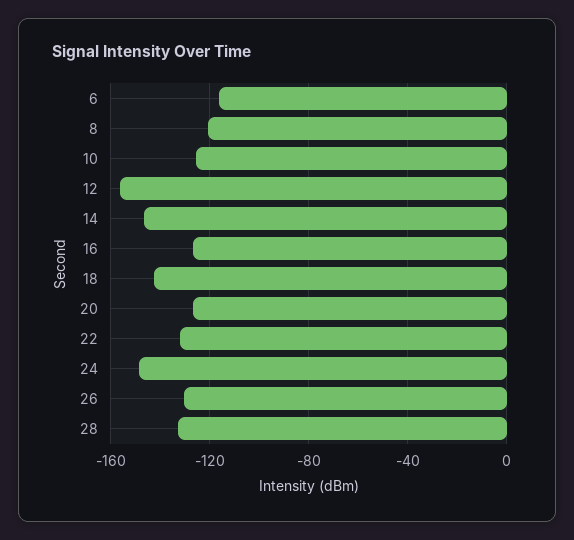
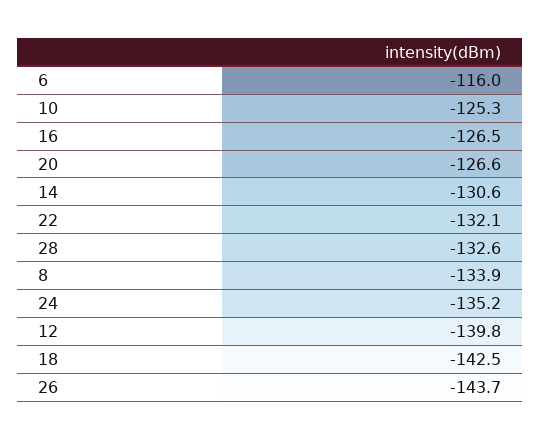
  {
    "6": -116,
-   "8": -120,
+   "8": -133.9,
    "10": -125.3,
-   "12": -155,
+   "12": -139.8,
-   "14": -145,
+   "14": -130.6,
    "16": -126.5,
    "18": -142.5,
    "20": -126.6,
    "22": -132.1,
-   "24": -150,
+   "24": -135.2,
-   "26": -130,
+   "26": -143.7,
    "28": -132.6
  }

